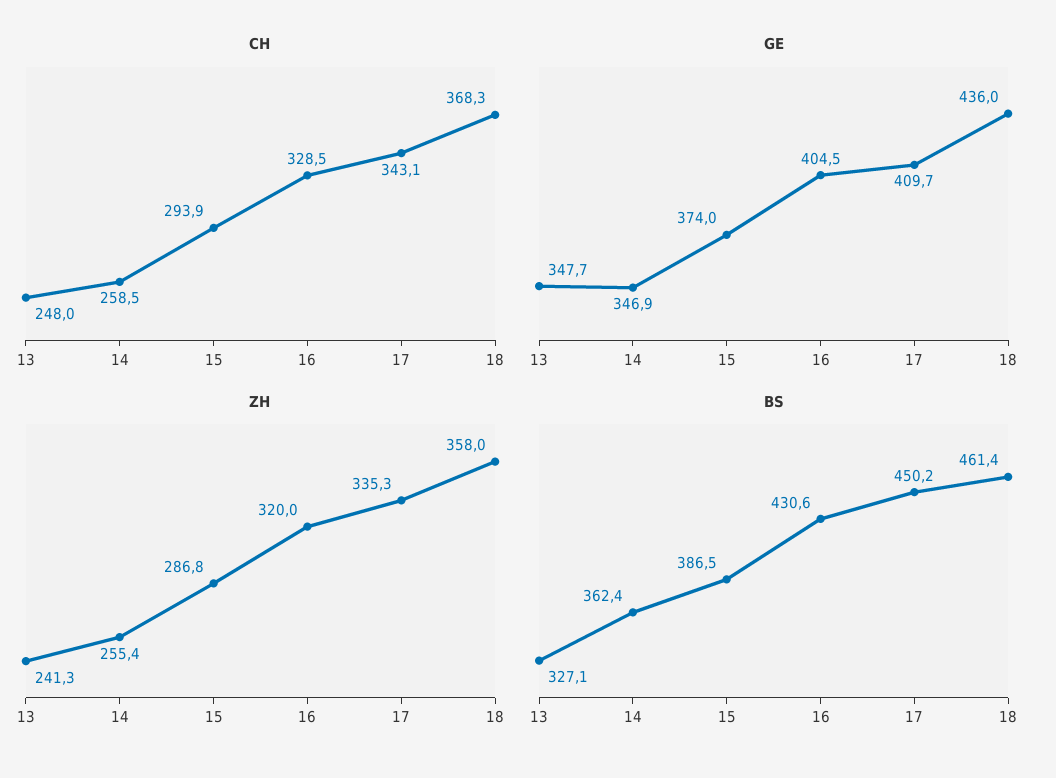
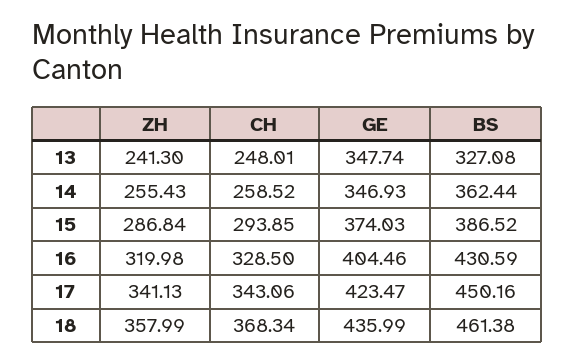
  {
    "CH": {
      "13": 248.01,
      "14": 258.52,
      "15": 293.85,
      "16": 328.5,
      "17": 343.06,
      "18": 368.34
    },
    "GE": {
      "13": 347.74,
      "14": 346.93,
      "15": 374.03,
      "16": 404.46,
-     "17": 409.7,
+     "17": 423.47,
      "18": 435.99
    },
    "ZH": {
      "13": 241.3,
      "14": 255.43,
      "15": 286.84,
      "16": 319.98,
-     "17": 335.3,
+     "17": 341.13,
      "18": 357.99
    },
    "BS": {
      "13": 327.08,
      "14": 362.44,
      "15": 386.52,
      "16": 430.59,
      "17": 450.16,
      "18": 461.38
    }
  }

